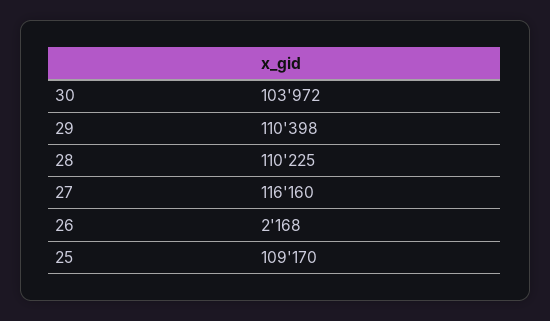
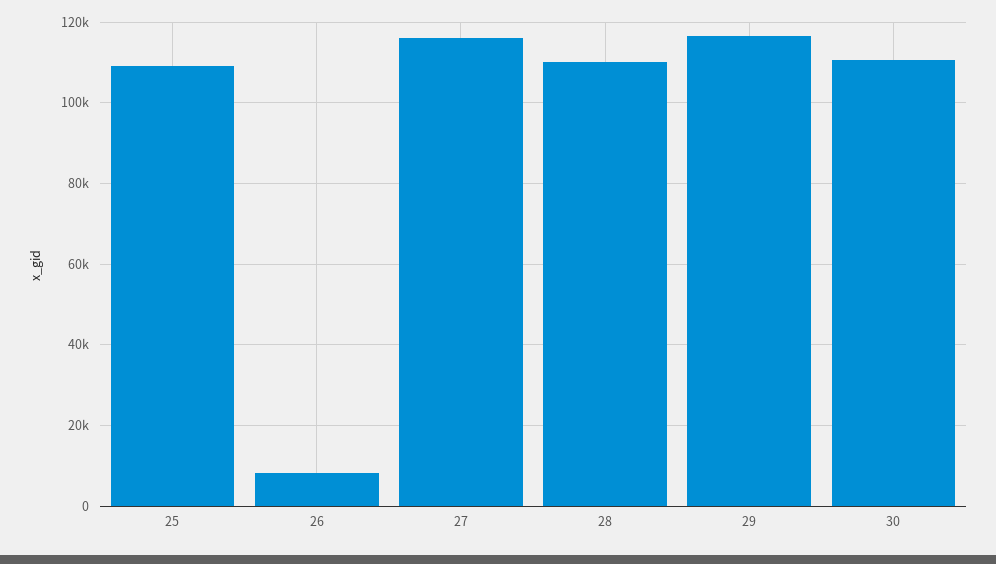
  {
-   "30": 103972,
+   "30": 110000,
-   "29": 110398,
+   "29": 116000,
    "28": 110225,
    "27": 116160,
-   "26": 2168,
+   "26": 8000,
    "25": 109170
  }

